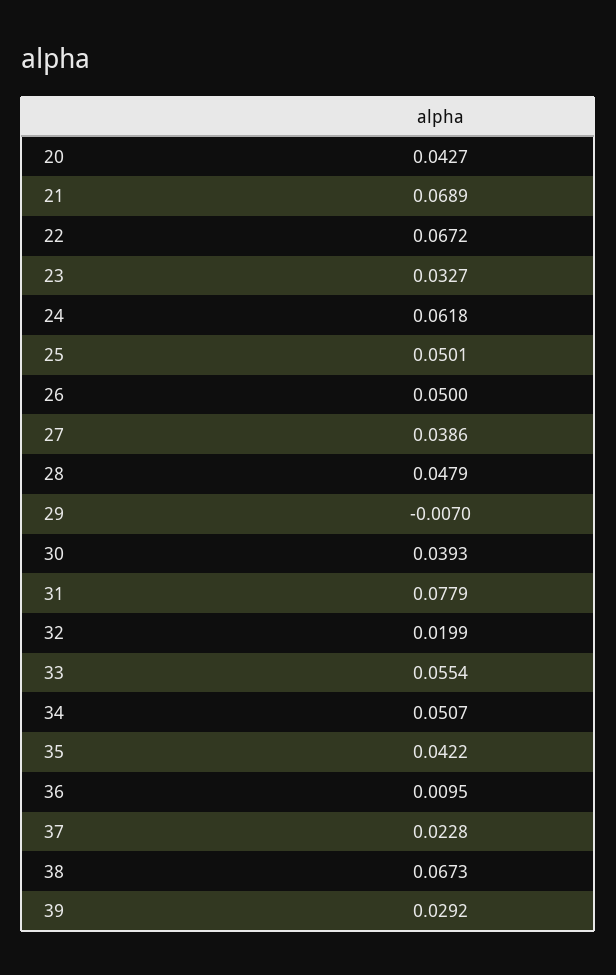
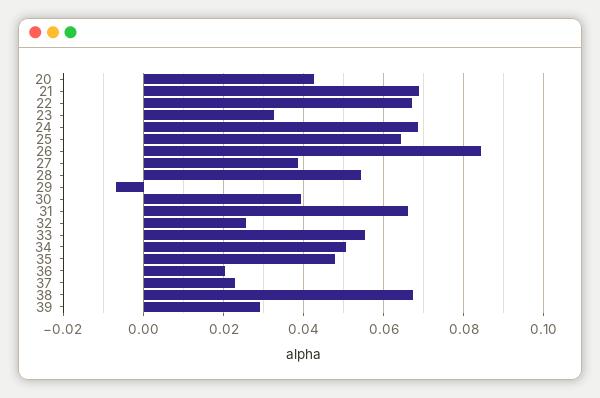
  {
    "20": 0.0427,
    "21": 0.0689,
    "22": 0.0672,
    "23": 0.0327,
-   "24": 0.0618,
+   "24": 0.068,
-   "25": 0.0501,
+   "25": 0.064,
-   "26": 0.05,
+   "26": 0.084,
    "27": 0.0386,
-   "28": 0.0479,
+   "28": 0.054,
    "29": -0.007,
    "30": 0.0393,
-   "31": 0.0779,
+   "31": 0.066,
-   "32": 0.0199,
+   "32": 0.026,
    "33": 0.0554,
    "34": 0.0507,
-   "35": 0.0422,
+   "35": 0.048,
-   "36": 0.0095,
+   "36": 0.02,
    "37": 0.0228,
    "38": 0.0673,
    "39": 0.0292
  }

